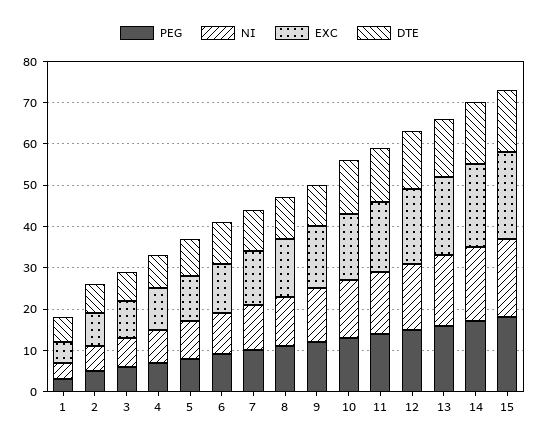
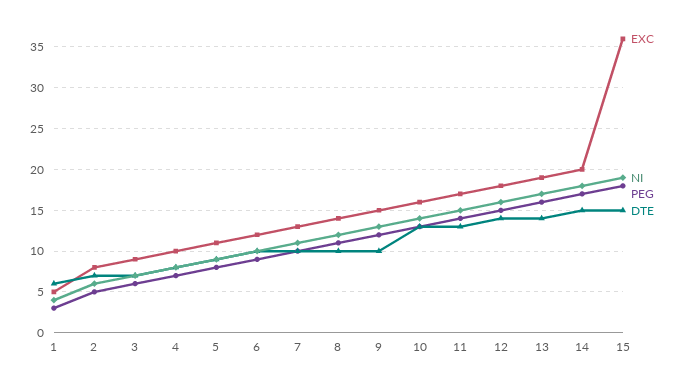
  {
    "PEG": {
      "1": 3,
      "2": 5,
      "3": 6,
      "4": 7,
      "5": 8,
      "6": 9,
      "7": 10,
      "8": 11,
      "9": 12,
      "10": 13,
      "11": 14,
      "12": 15,
      "13": 16,
      "14": 17,
      "15": 18
    },
    "NI": {
      "1": 4,
      "2": 6,
      "3": 7,
      "4": 8,
      "5": 9,
      "6": 10,
      "7": 11,
      "8": 12,
      "9": 13,
      "10": 14,
      "11": 15,
      "12": 16,
      "13": 17,
      "14": 18,
      "15": 19
    },
    "EXC": {
      "1": 5,
      "2": 8,
      "3": 9,
      "4": 10,
      "5": 11,
      "6": 12,
      "7": 13,
      "8": 14,
      "9": 15,
      "10": 16,
      "11": 17,
      "12": 18,
      "13": 19,
      "14": 20,
-     "15": 20
+     "15": 36
    },
    "DTE": {
      "1": 6,
      "2": 7,
      "3": 7,
      "4": 8,
      "5": 9,
      "6": 10,
      "7": 10,
      "8": 10,
      "9": 10,
      "10": 13,
      "11": 13,
      "12": 14,
      "13": 14,
      "14": 15,
      "15": 15
    }
  }

